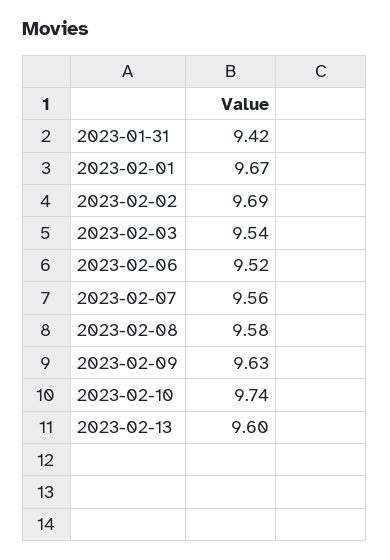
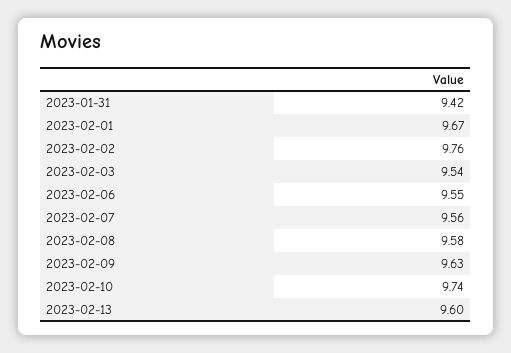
  {
    "2023-01-31": 9.42,
    "2023-02-01": 9.67,
-   "2023-02-02": 9.69,
+   "2023-02-02": 9.76,
    "2023-02-03": 9.54,
-   "2023-02-06": 9.52,
+   "2023-02-06": 9.55,
    "2023-02-07": 9.56,
    "2023-02-08": 9.58,
    "2023-02-09": 9.63,
    "2023-02-10": 9.74,
    "2023-02-13": 9.6
  }

